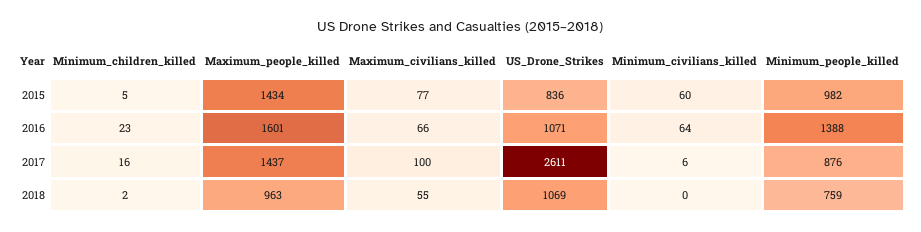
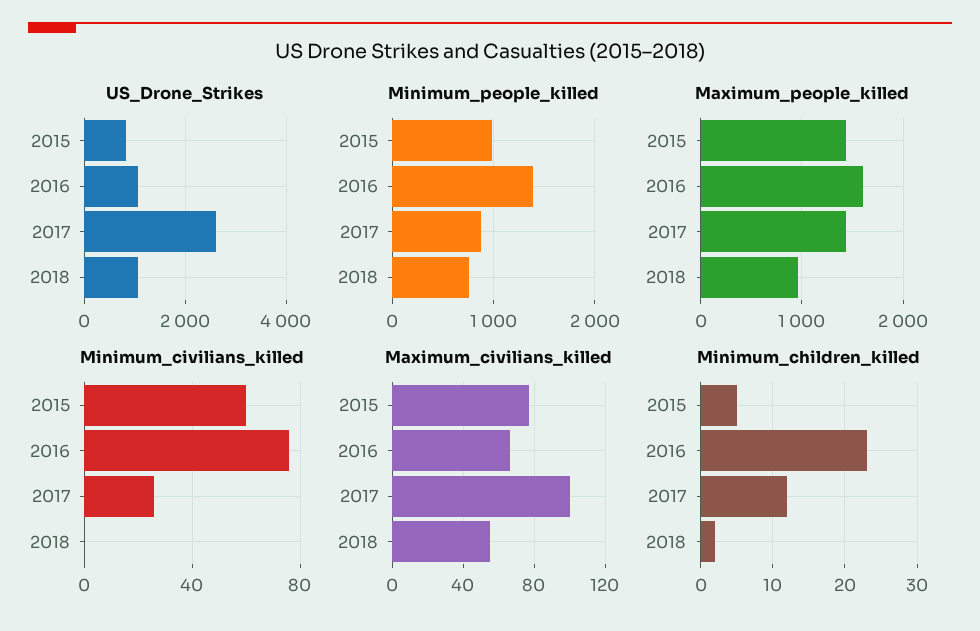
  {
    "Minimum_children_killed": {
      "2015": 5,
      "2016": 23,
-     "2017": 16,
+     "2017": 12,
      "2018": 2
    },
    "Maximum_people_killed": {
      "2015": 1434,
      "2016": 1601,
      "2017": 1437,
      "2018": 963
    },
    "Maximum_civilians_killed": {
      "2015": 77,
      "2016": 66,
      "2017": 100,
      "2018": 55
    },
    "US_Drone_Strikes": {
      "2015": 836,
      "2016": 1071,
      "2017": 2611,
      "2018": 1069
    },
    "Minimum_civilians_killed": {
      "2015": 60,
-     "2016": 64,
+     "2016": 75,
-     "2017": 6,
+     "2017": 25,
      "2018": 0
    },
    "Minimum_people_killed": {
      "2015": 982,
      "2016": 1388,
      "2017": 876,
      "2018": 759
    }
  }

